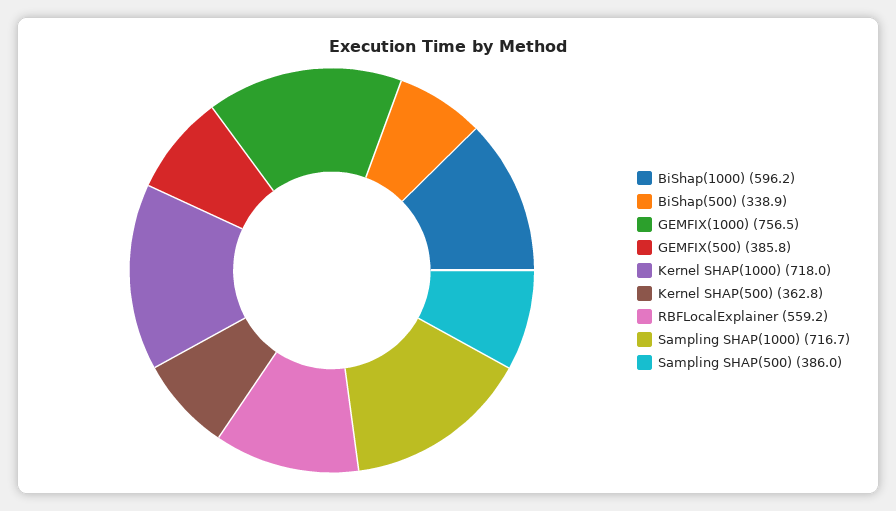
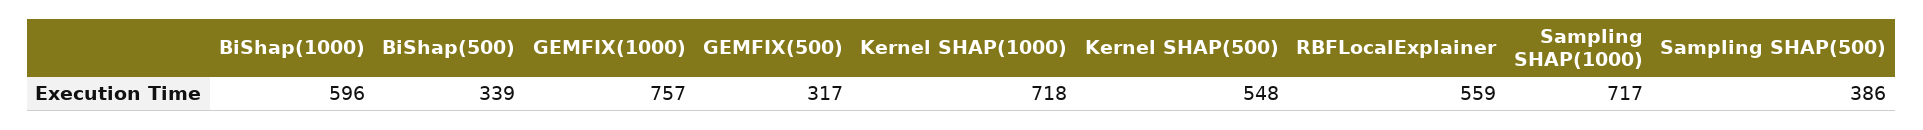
  {
    "BiShap(1000)": 596.2,
    "BiShap(500)": 338.9,
    "GEMFIX(1000)": 756.5,
-   "GEMFIX(500)": 385.8,
+   "GEMFIX(500)": 317,
    "Kernel SHAP(1000)": 718,
-   "Kernel SHAP(500)": 362.8,
+   "Kernel SHAP(500)": 548,
    "RBFLocalExplainer": 559.2,
    "Sampling SHAP(1000)": 716.7,
    "Sampling SHAP(500)": 386
  }

